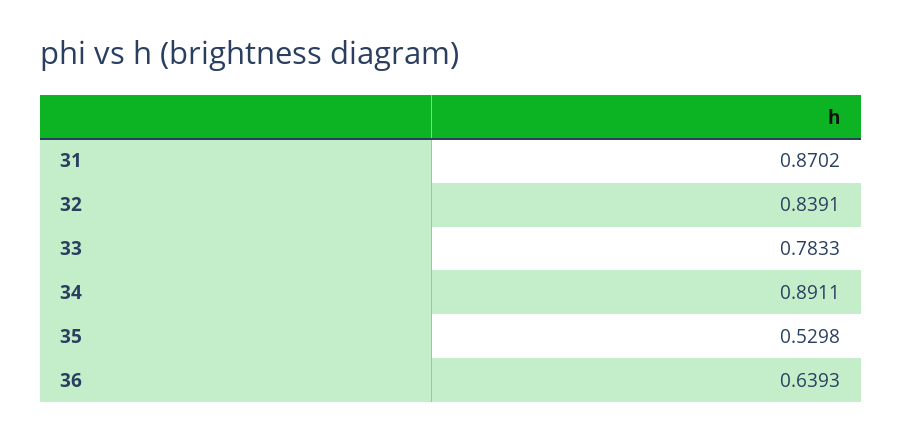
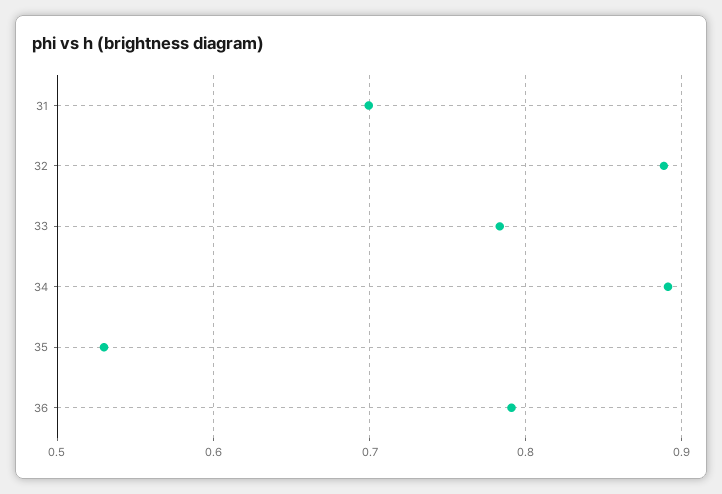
  {
-   "31": 0.8702,
+   "31": 0.7,
-   "32": 0.8391,
+   "32": 0.89,
    "33": 0.7833,
    "34": 0.8911,
    "35": 0.5298,
-   "36": 0.6393
+   "36": 0.79
  }

